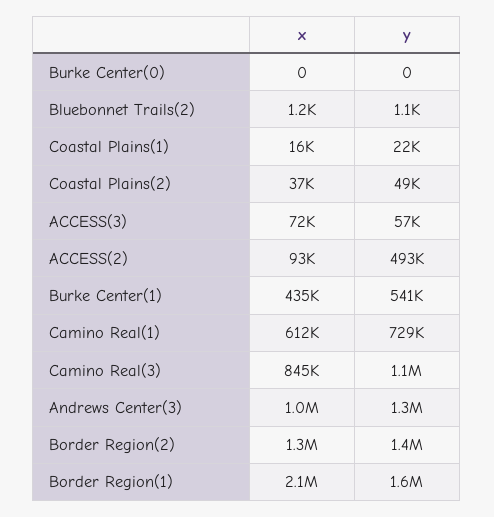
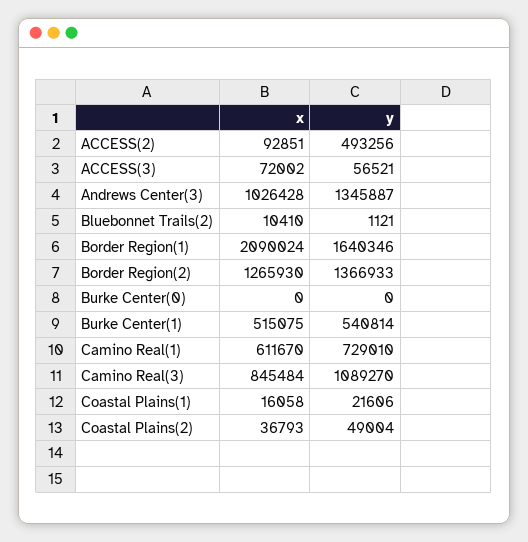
  {
    "x": {
      "Burke Center(0)": 0,
-     "Bluebonnet Trails(2)": 1200,
+     "Bluebonnet Trails(2)": 10410,
      "Coastal Plains(1)": 16058,
      "Coastal Plains(2)": 36793,
      "ACCESS(3)": 72002,
      "ACCESS(2)": 92851,
-     "Burke Center(1)": 435000,
+     "Burke Center(1)": 515075,
      "Camino Real(1)": 611670,
      "Camino Real(3)": 845484,
      "Andrews Center(3)": 1026428,
      "Border Region(2)": 1265930,
      "Border Region(1)": 2090024
    },
    "y": {
      "Burke Center(0)": 0,
      "Bluebonnet Trails(2)": 1121,
      "Coastal Plains(1)": 21606,
      "Coastal Plains(2)": 49004,
      "ACCESS(3)": 56521,
      "ACCESS(2)": 493256,
      "Burke Center(1)": 540814,
      "Camino Real(1)": 729010,
      "Camino Real(3)": 1089270,
      "Andrews Center(3)": 1345887,
      "Border Region(2)": 1366933,
      "Border Region(1)": 1640346
    }
  }

